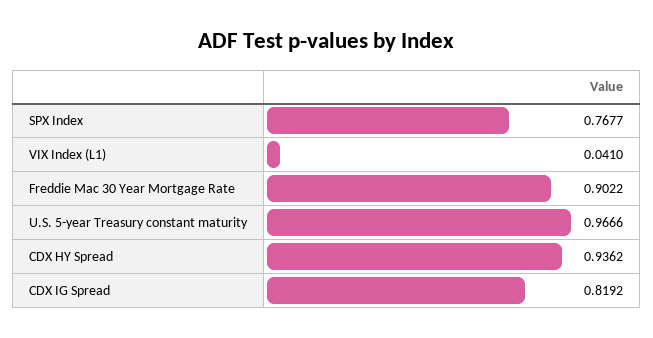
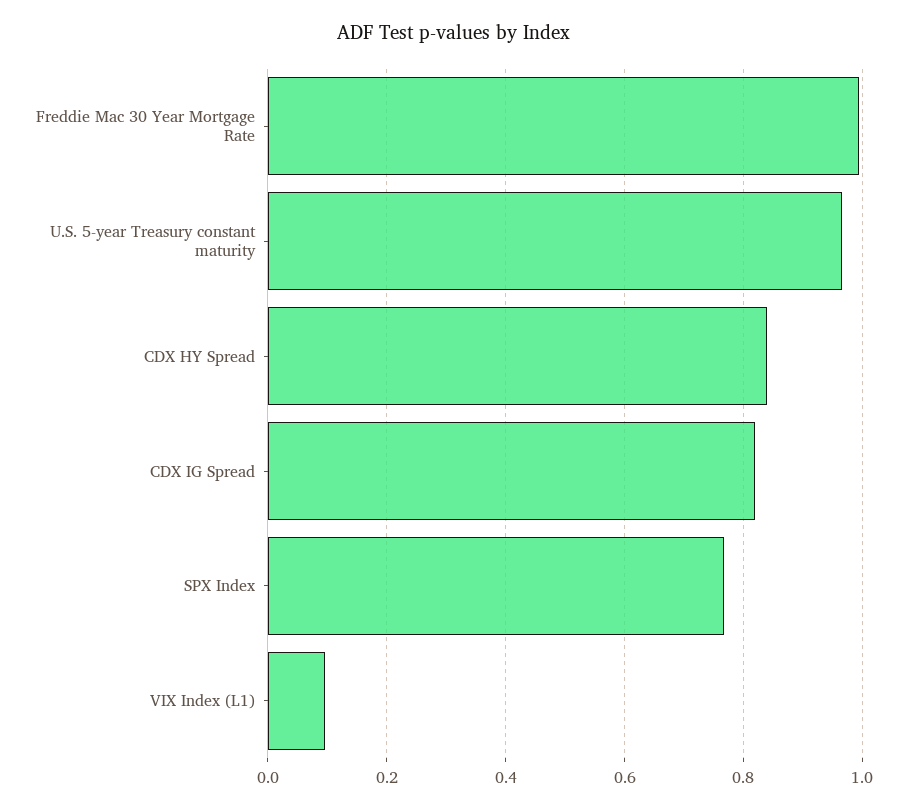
  {
    "SPX Index": 0.7677,
-   "VIX Index (L1)": 0.041,
+   "VIX Index (L1)": 0.1,
-   "Freddie Mac 30 Year Mortgage Rate": 0.9022,
+   "Freddie Mac 30 Year Mortgage Rate": 1,
    "U.S. 5-year Treasury constant maturity": 0.9666,
-   "CDX HY Spread": 0.9362,
+   "CDX HY Spread": 0.84,
    "CDX IG Spread": 0.8192
  }

